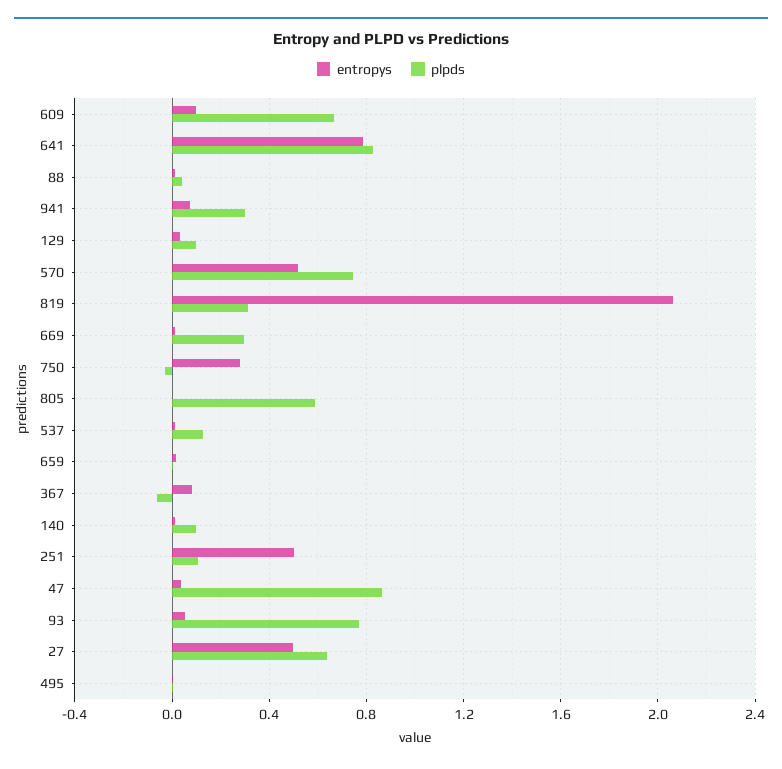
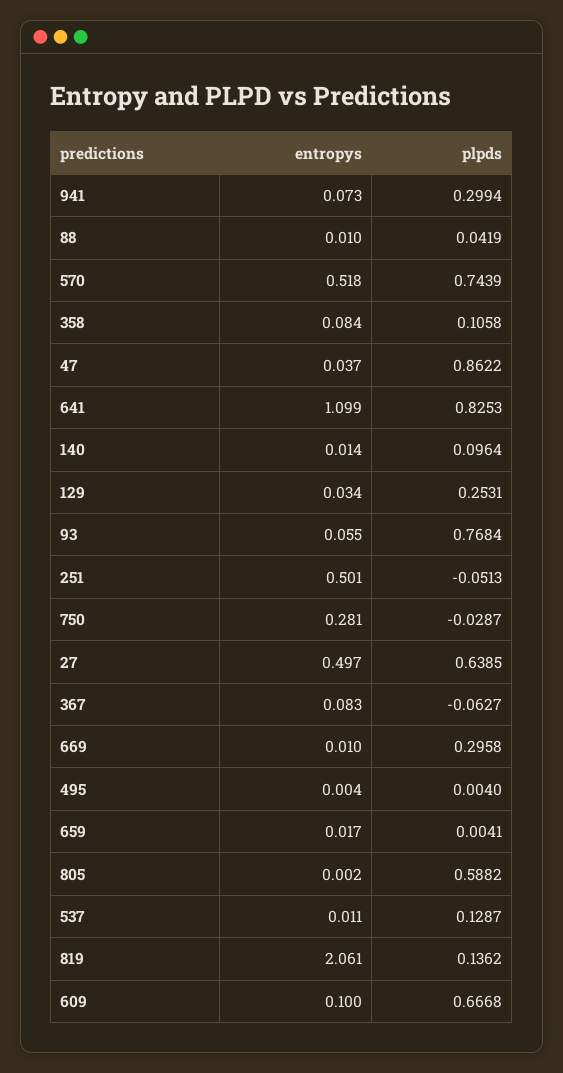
  {
    "entropys": {
      "609": 0.1,
-     "641": 0.8,
+     "641": 1.099,
      "88": 0.01,
      "941": 0.073,
      "129": 0.034,
      "570": 0.518,
      "819": 2.061,
      "669": 0.01,
      "750": 0.281,
      "805": 0.002,
      "537": 0.011,
      "659": 0.017,
      "367": 0.083,
      "140": 0.014,
      "251": 0.501,
      "47": 0.037,
      "93": 0.055,
      "27": 0.497,
-     "495": 0.004
+     "495": 0.004,
+     "358": 0.084
    },
    "plpds": {
      "609": 0.6668,
      "641": 0.8253,
      "88": 0.0419,
      "941": 0.2994,
-     "129": 0.1,
+     "129": 0.2531,
      "570": 0.7439,
-     "819": 0.3,
+     "819": 0.1362,
      "669": 0.2958,
      "750": -0.0287,
      "805": 0.5882,
      "537": 0.1287,
      "659": 0.0041,
      "367": -0.0627,
      "140": 0.0964,
-     "251": 0.1,
+     "251": -0.0513,
      "47": 0.8622,
      "93": 0.7684,
      "27": 0.6385,
-     "495": 0.004
+     "495": 0.004,
+     "358": 0.1058
    }
  }

